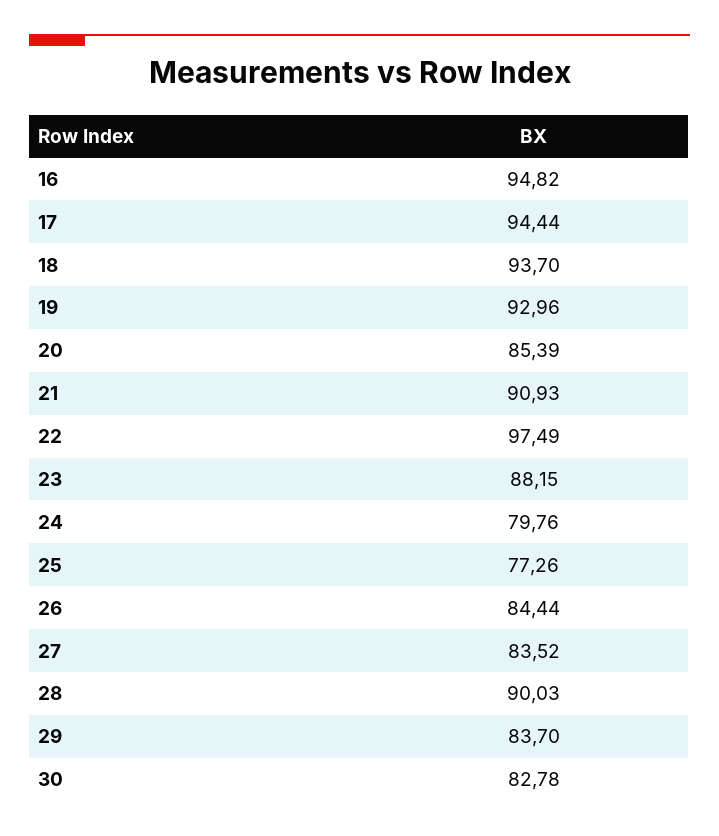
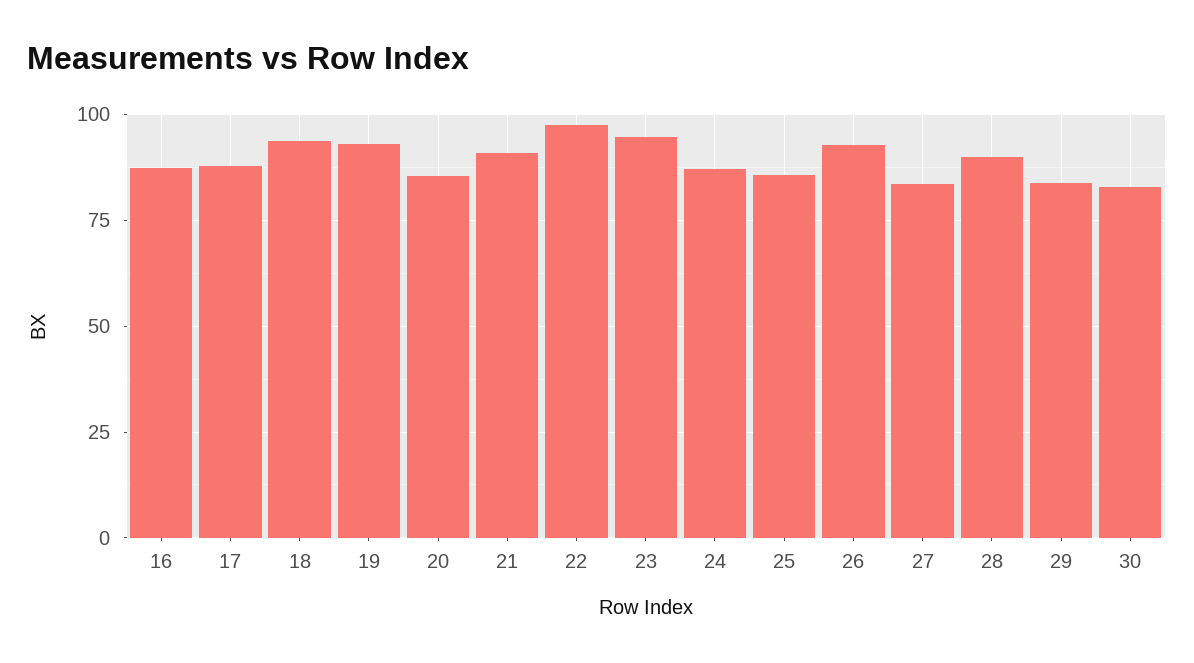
  {
-   "16": 94.82,
+   "16": 87.5,
-   "17": 94.44,
+   "17": 87.5,
    "18": 93.7,
    "19": 92.96,
    "20": 85.39,
    "21": 90.93,
    "22": 97.49,
-   "23": 88.15,
+   "23": 95,
-   "24": 79.76,
+   "24": 87.5,
-   "25": 77.26,
+   "25": 85,
-   "26": 84.44,
+   "26": 92.5,
    "27": 83.52,
    "28": 90.03,
    "29": 83.7,
    "30": 82.78
  }

